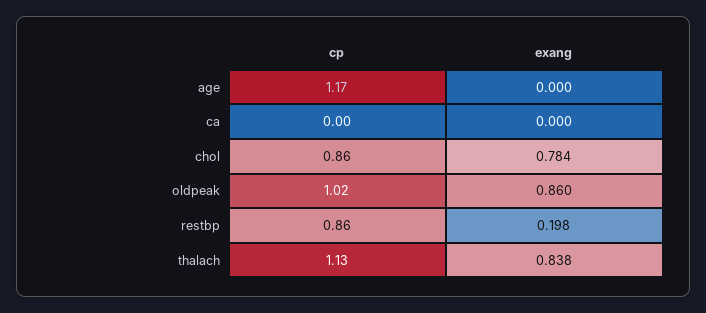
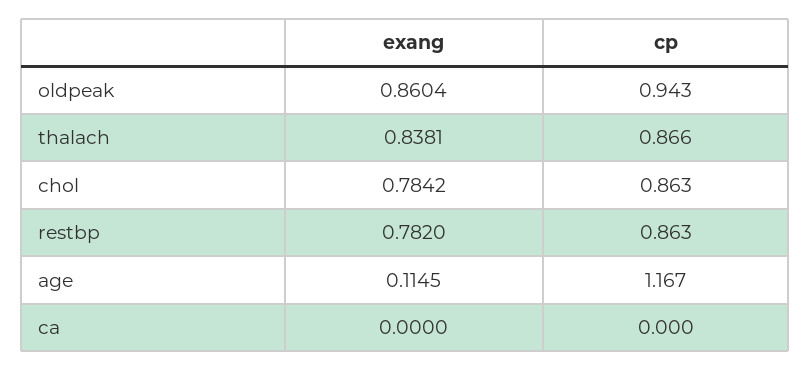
  {
    "cp": {
      "age": 1.167,
      "ca": 0,
      "chol": 0.863,
-     "oldpeak": 1.02,
+     "oldpeak": 0.943,
      "restbp": 0.863,
-     "thalach": 1.13
+     "thalach": 0.866
    },
    "exang": {
-     "age": 0,
+     "age": 0.1145,
      "ca": 0,
      "chol": 0.7842,
      "oldpeak": 0.8604,
-     "restbp": 0.198,
+     "restbp": 0.782,
      "thalach": 0.8381
    }
  }

